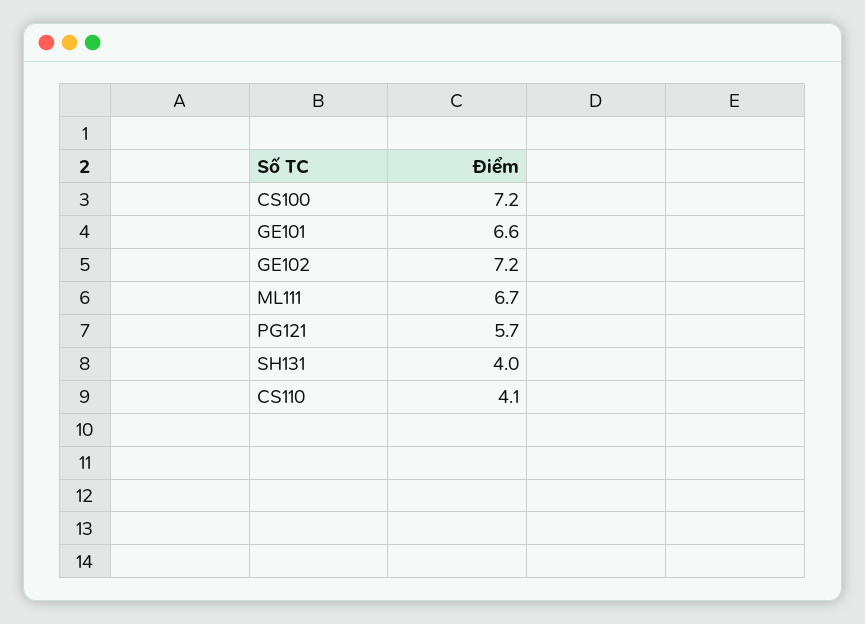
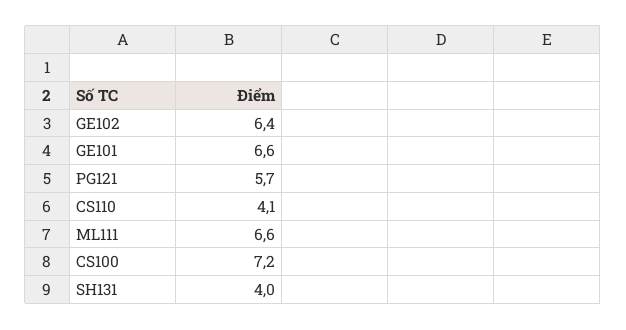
  {
    "CS100": 7.2,
    "GE101": 6.6,
-   "GE102": 7.2,
+   "GE102": 6.4,
-   "ML111": 6.7,
+   "ML111": 6.6,
    "PG121": 5.7,
    "SH131": 4,
    "CS110": 4.1
  }

